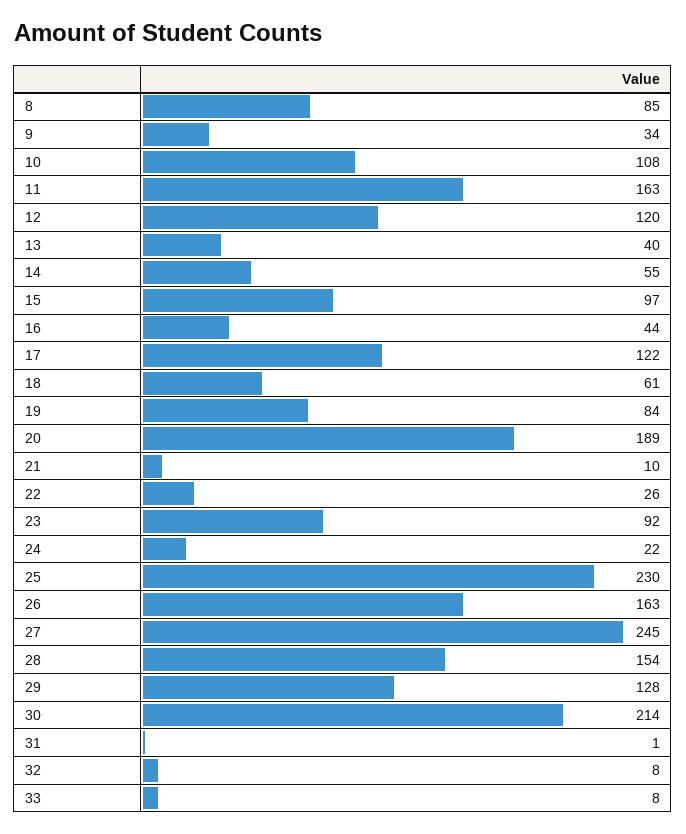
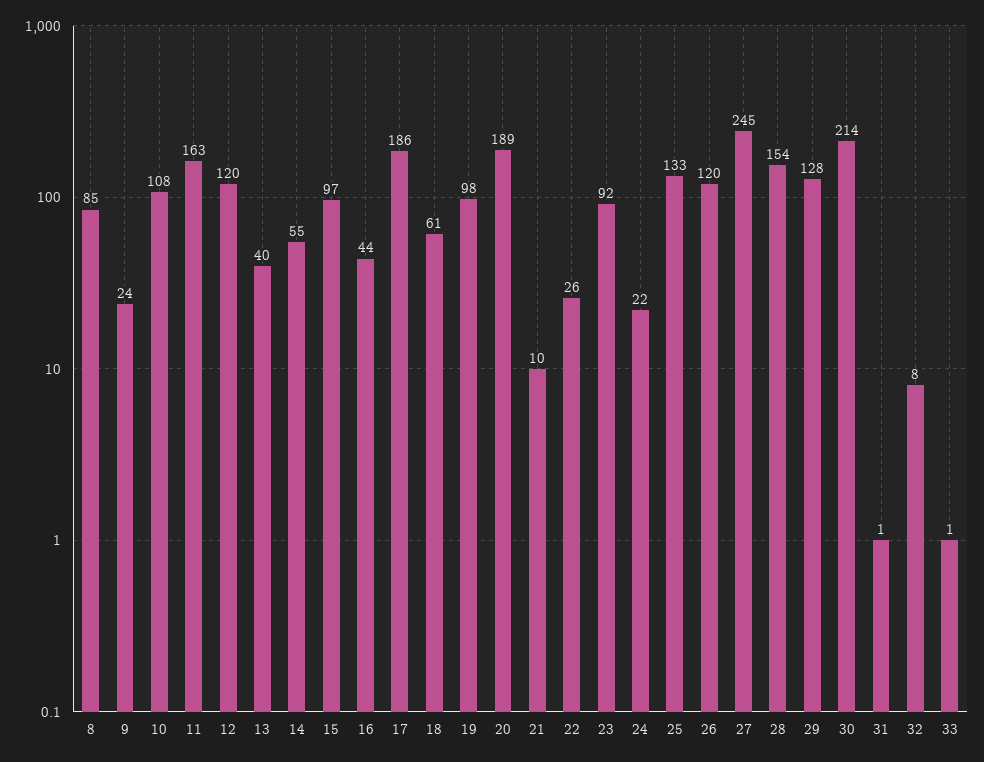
  {
    "8": 85,
-   "9": 34,
+   "9": 24,
    "10": 108,
    "11": 163,
    "12": 120,
    "13": 40,
    "14": 55,
    "15": 97,
    "16": 44,
-   "17": 122,
+   "17": 186,
    "18": 61,
-   "19": 84,
+   "19": 98,
    "20": 189,
    "21": 10,
    "22": 26,
    "23": 92,
    "24": 22,
-   "25": 230,
+   "25": 133,
-   "26": 163,
+   "26": 120,
    "27": 245,
    "28": 154,
    "29": 128,
    "30": 214,
    "31": 1,
    "32": 8,
-   "33": 8
+   "33": 1
  }

